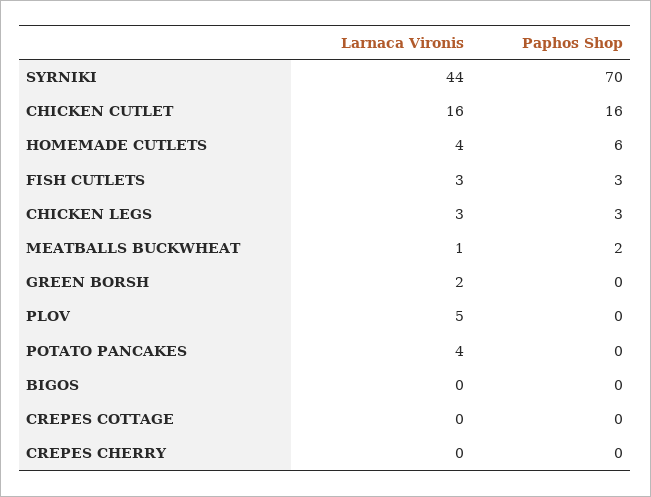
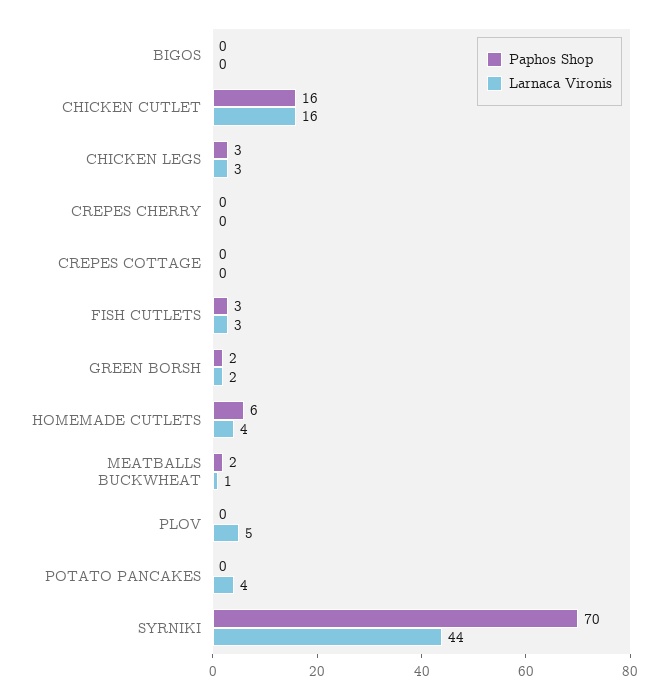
  {
    "Larnaca Vironis": {
      "SYRNIKI": 44,
      "CHICKEN CUTLET": 16,
      "HOMEMADE CUTLETS": 4,
      "FISH CUTLETS": 3,
      "CHICKEN LEGS": 3,
      "MEATBALLS BUCKWHEAT": 1,
      "GREEN BORSH": 2,
      "PLOV": 5,
      "POTATO PANCAKES": 4,
      "BIGOS": 0,
      "CREPES COTTAGE": 0,
      "CREPES CHERRY": 0
    },
    "Paphos Shop": {
      "SYRNIKI": 70,
      "CHICKEN CUTLET": 16,
      "HOMEMADE CUTLETS": 6,
      "FISH CUTLETS": 3,
      "CHICKEN LEGS": 3,
      "MEATBALLS BUCKWHEAT": 2,
-     "GREEN BORSH": 0,
+     "GREEN BORSH": 2,
      "PLOV": 0,
      "POTATO PANCAKES": 0,
      "BIGOS": 0,
      "CREPES COTTAGE": 0,
      "CREPES CHERRY": 0
    }
  }

